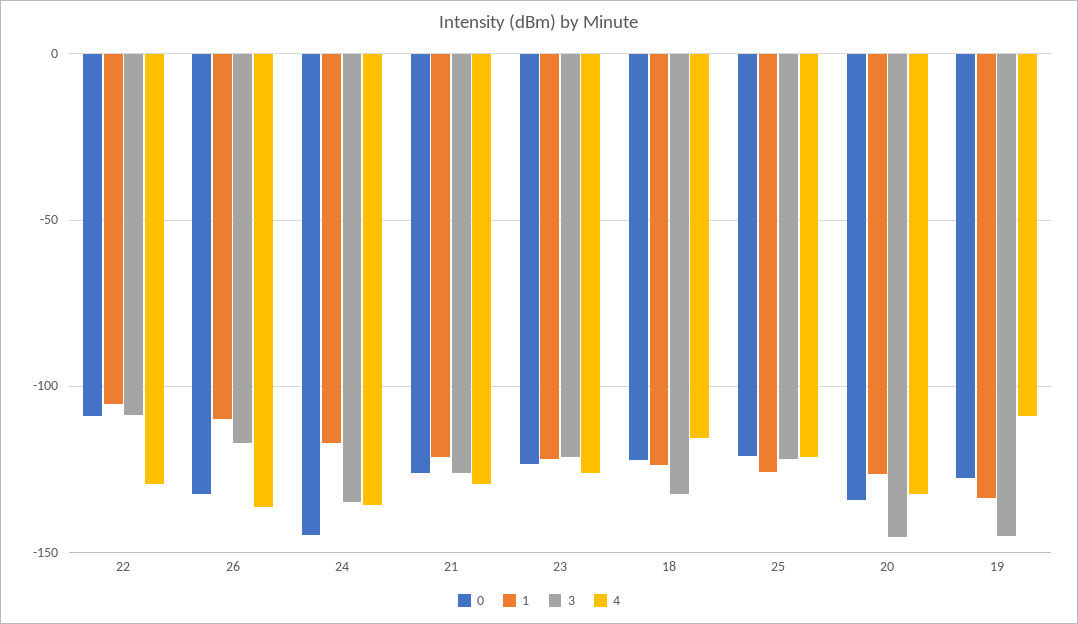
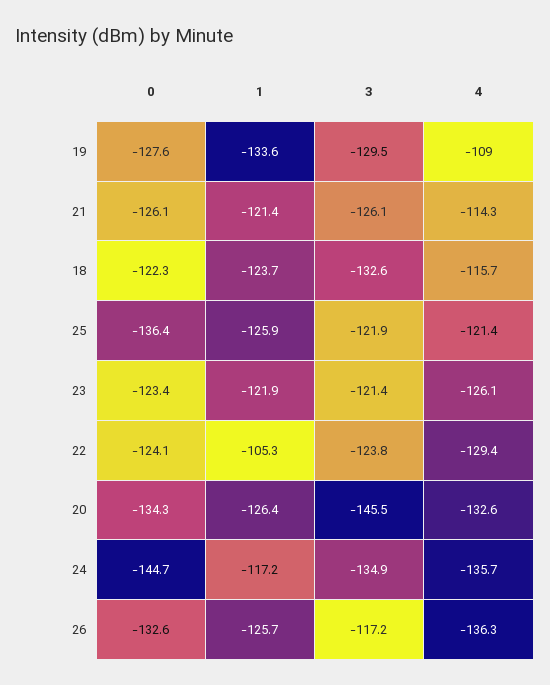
  {
    "0": {
-     "22": -110,
+     "22": -124.1,
      "26": -132.6,
      "24": -144.7,
      "21": -126.1,
      "23": -123.4,
      "18": -122.3,
-     "25": -120,
+     "25": -136.4,
      "20": -134.3,
      "19": -127.6
    },
    "1": {
      "22": -105.3,
-     "26": -110,
+     "26": -125.7,
      "24": -117.2,
      "21": -121.4,
      "23": -121.9,
      "18": -123.7,
      "25": -125.9,
      "20": -126.4,
      "19": -133.6
    },
    "3": {
-     "22": -110,
+     "22": -123.8,
      "26": -117.2,
      "24": -134.9,
      "21": -126.1,
      "23": -121.4,
      "18": -132.6,
      "25": -121.9,
      "20": -145.5,
-     "19": -145
+     "19": -129.5
    },
    "4": {
      "22": -129.4,
      "26": -136.3,
      "24": -135.7,
-     "21": -130,
+     "21": -114.3,
      "23": -126.1,
      "18": -115.7,
      "25": -121.4,
      "20": -132.6,
      "19": -109
    }
  }

